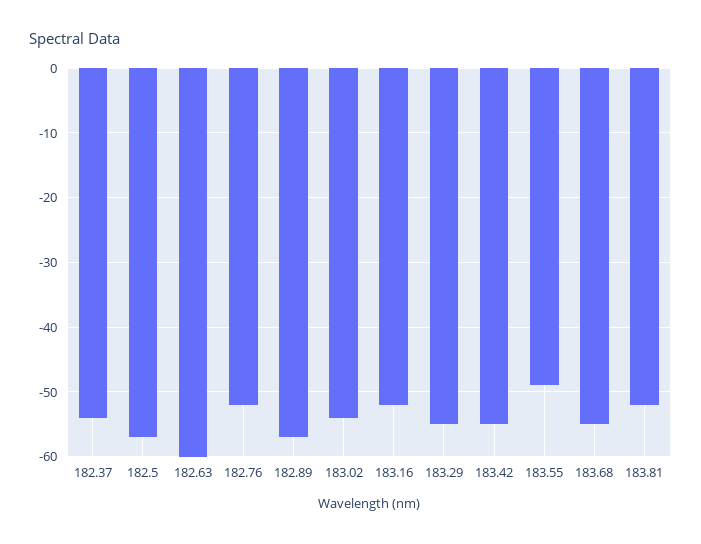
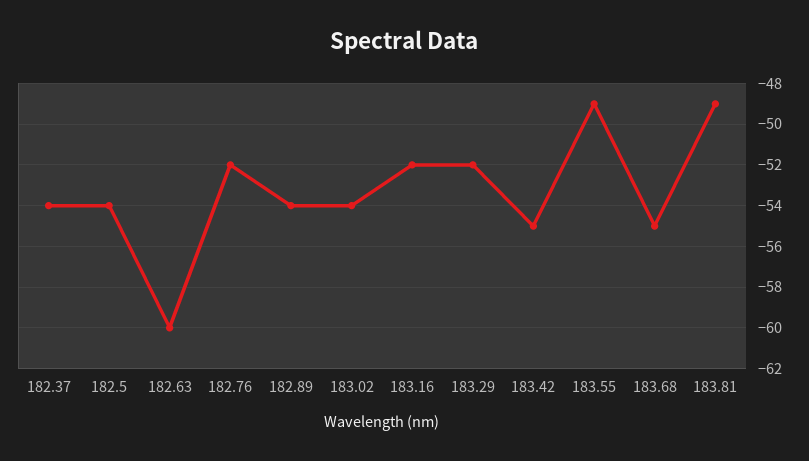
  {
    "182.37": -54,
-   "182.5": -57,
+   "182.5": -54,
    "182.63": -60,
    "182.76": -52,
-   "182.89": -57,
+   "182.89": -54,
    "183.02": -54,
    "183.16": -52,
-   "183.29": -55,
+   "183.29": -52,
    "183.42": -55,
    "183.55": -49,
    "183.68": -55,
-   "183.81": -52
+   "183.81": -49
  }

